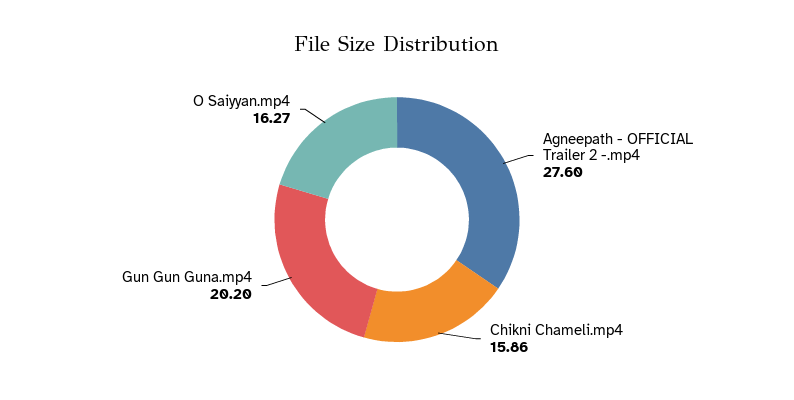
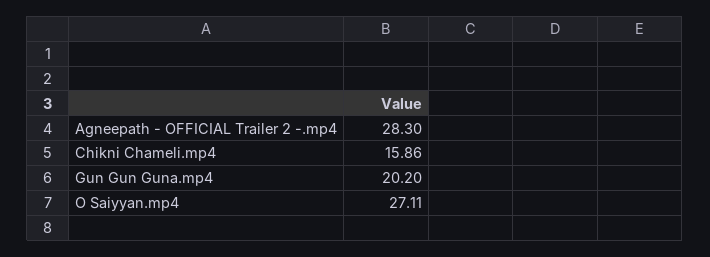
  {
-   "Agneepath - OFFICIAL Trailer 2 -.mp4": 27.6,
+   "Agneepath - OFFICIAL Trailer 2 -.mp4": 28.3,
    "Chikni Chameli.mp4": 15.86,
    "Gun Gun Guna.mp4": 20.2,
-   "O Saiyyan.mp4": 16.27
+   "O Saiyyan.mp4": 27.11
  }

